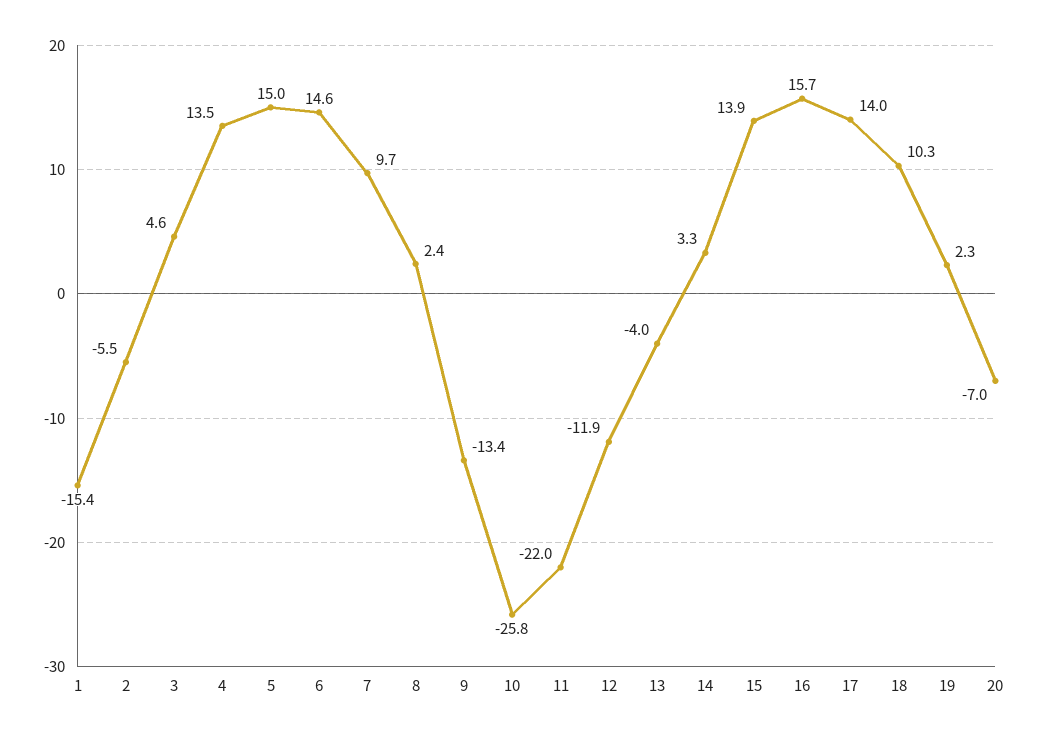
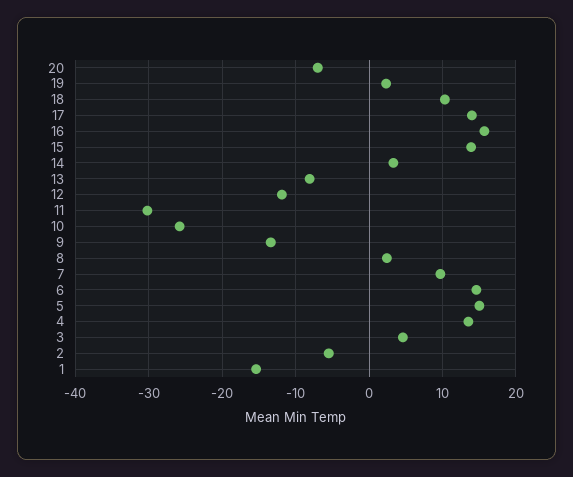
  {
    "1": -15.4,
    "2": -5.5,
    "3": 4.6,
    "4": 13.5,
    "5": 15,
    "6": 14.6,
    "7": 9.7,
    "8": 2.4,
    "9": -13.4,
    "10": -25.8,
-   "11": -22,
+   "11": -30,
    "12": -11.9,
-   "13": -4,
+   "13": -8,
    "14": 3.3,
    "15": 13.9,
    "16": 15.7,
    "17": 14,
    "18": 10.3,
    "19": 2.3,
    "20": -7
  }

